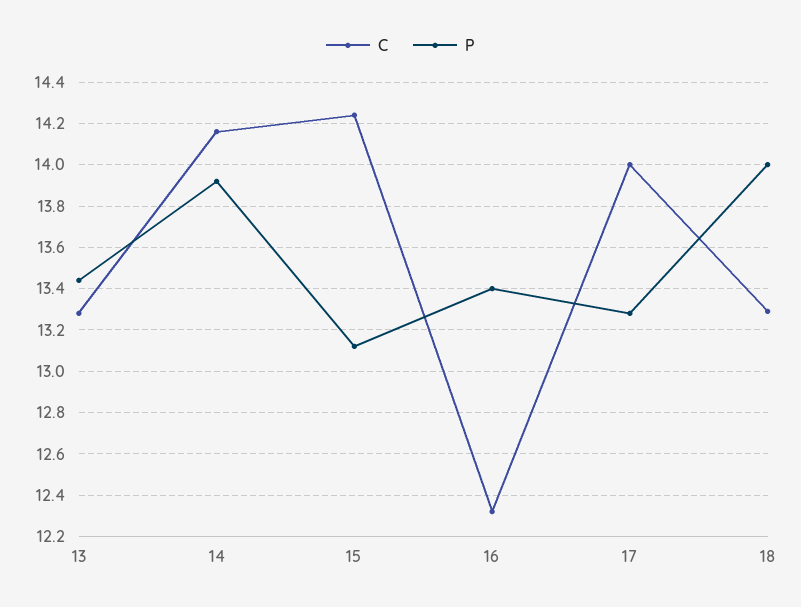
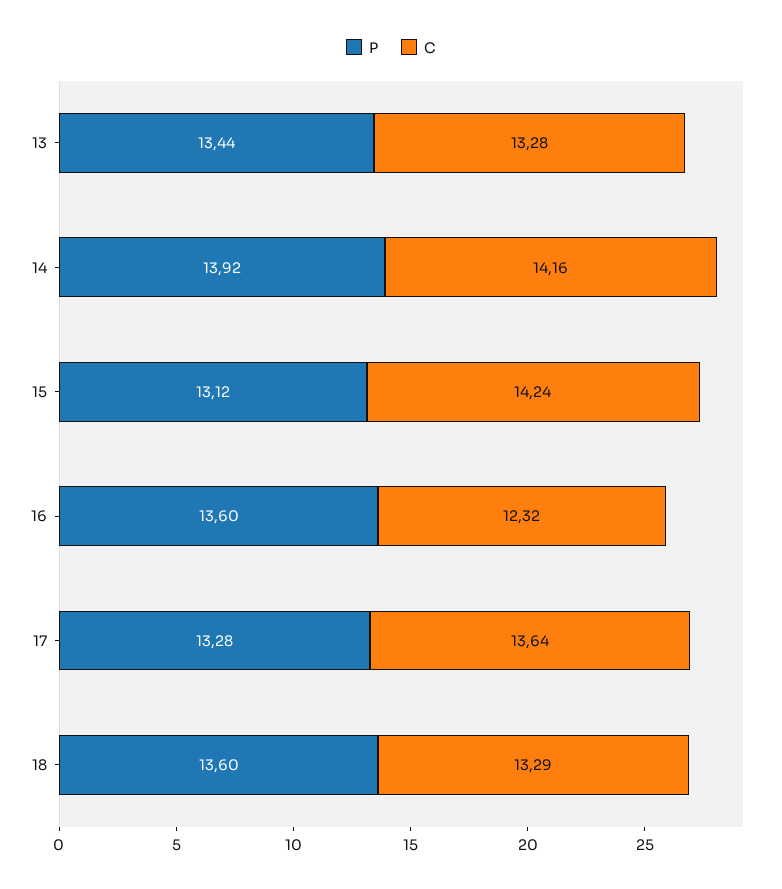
  {
    "C": {
      "13": 13.28,
      "14": 14.16,
      "15": 14.24,
      "16": 12.32,
-     "17": 14,
+     "17": 13.64,
      "18": 13.29
    },
    "P": {
      "13": 13.44,
      "14": 13.92,
      "15": 13.12,
-     "16": 13.4,
+     "16": 13.6,
      "17": 13.28,
-     "18": 14
+     "18": 13.6
    }
  }

